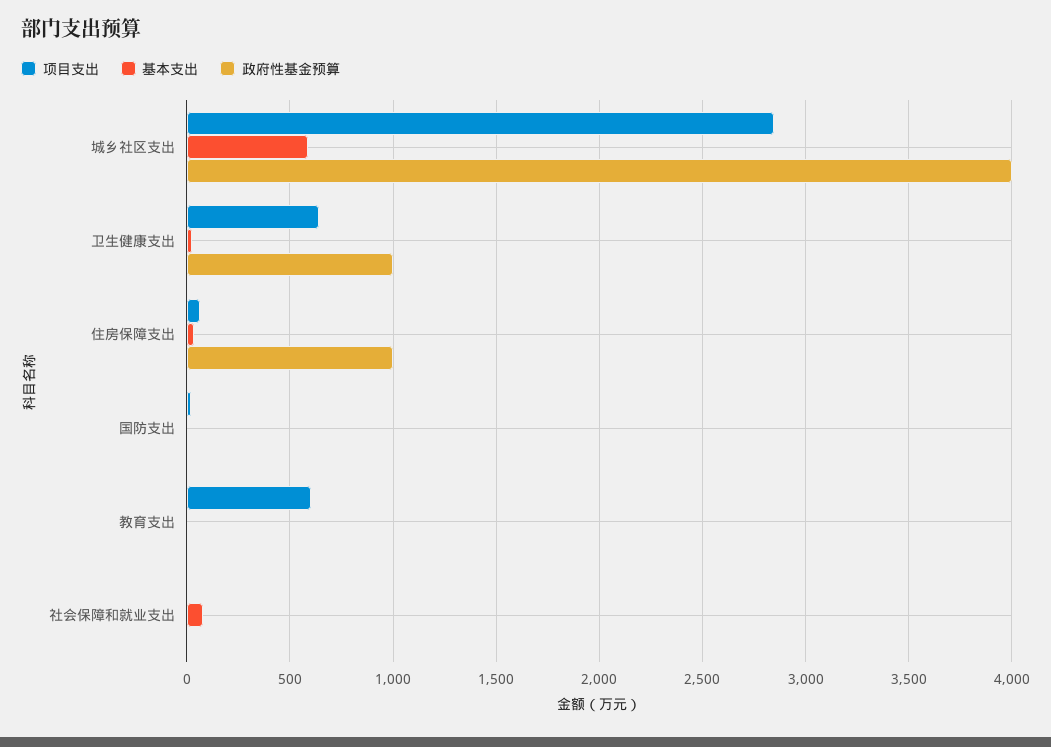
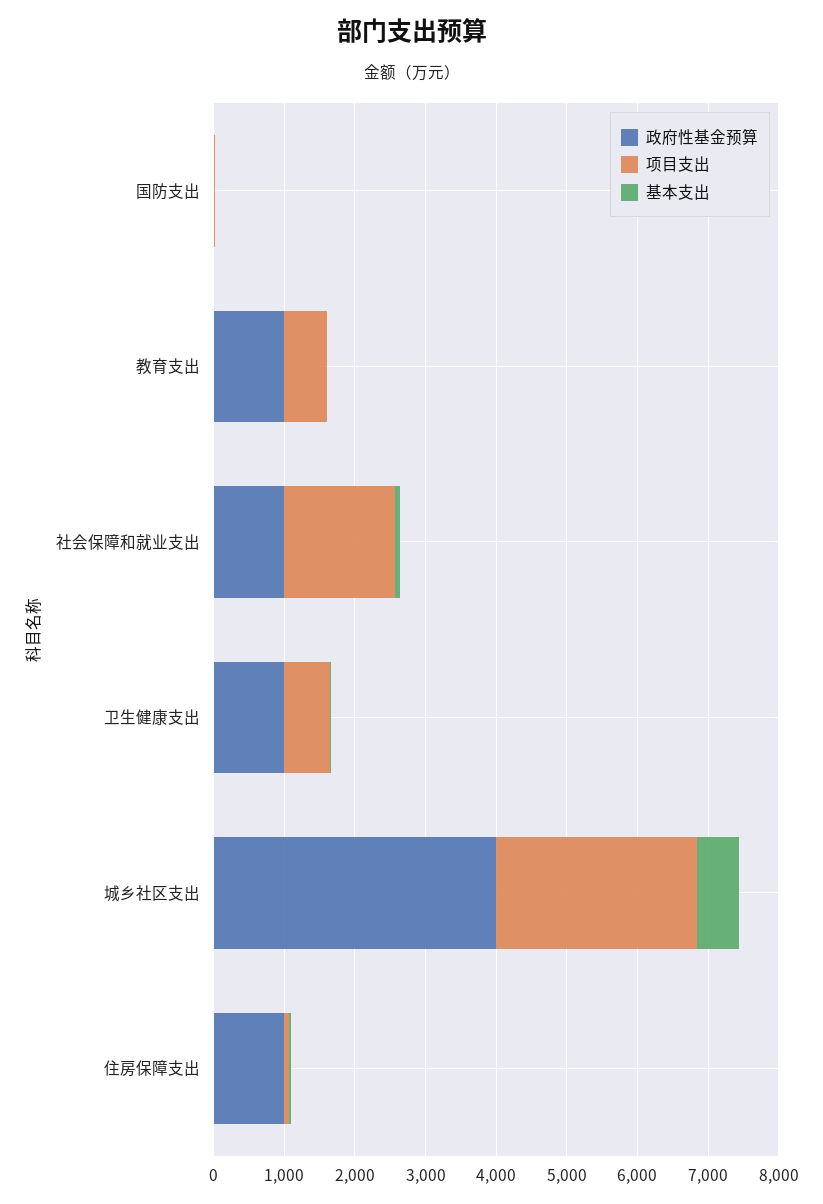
  {
    "项目支出": {
      "城乡社区支出": 2850,
      "卫生健康支出": 650,
      "住房保障支出": 50,
      "国防支出": 0,
      "教育支出": 600,
-     "社会保障和就业支出": 0
+     "社会保障和就业支出": 1600
    },
    "基本支出": {
      "城乡社区支出": 600,
      "卫生健康支出": 0,
      "住房保障支出": 50,
      "国防支出": 0,
      "教育支出": 0,
      "社会保障和就业支出": 100
    },
    "政府性基金预算": {
      "城乡社区支出": 4000,
      "卫生健康支出": 1000,
      "住房保障支出": 1000,
      "国防支出": 0,
-     "教育支出": 0,
+     "教育支出": 1000,
-     "社会保障和就业支出": 0
+     "社会保障和就业支出": 1000
    }
  }

